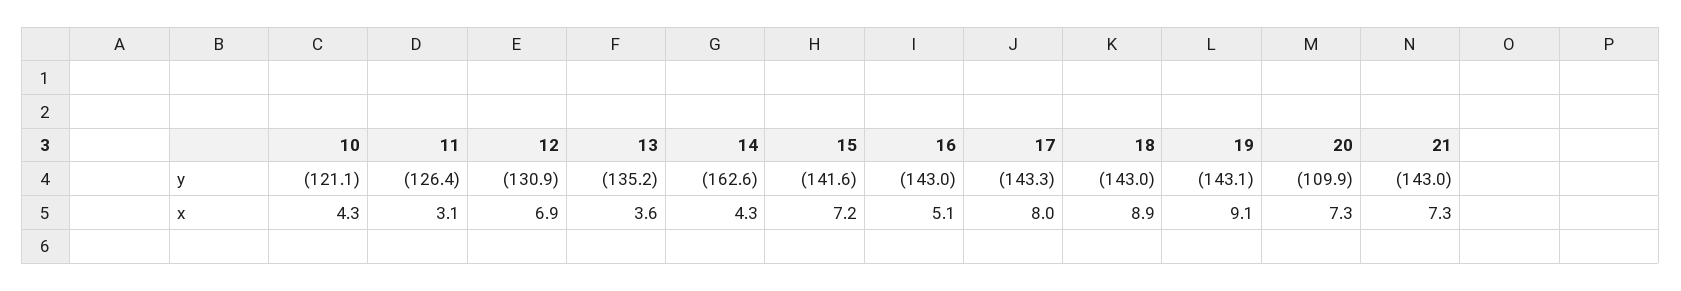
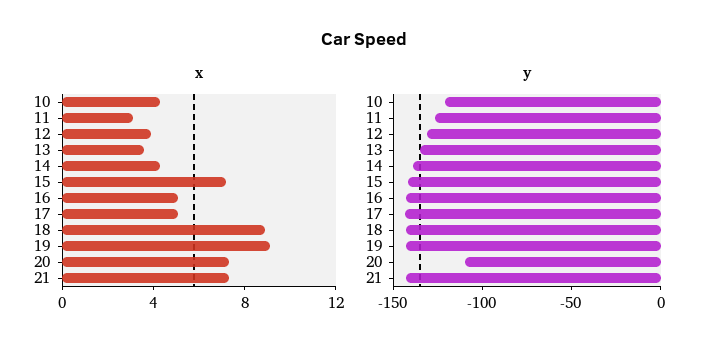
  {
    "y": {
      "10": -121.1,
      "11": -126.4,
      "12": -130.9,
      "13": -135.2,
-     "14": -162.6,
+     "14": -140,
      "15": -141.6,
      "16": -143,
      "17": -143.3,
      "18": -143,
      "19": -143.1,
      "20": -109.9,
      "21": -143
    },
    "x": {
      "10": 4.3,
      "11": 3.1,
-     "12": 6.9,
+     "12": 4,
      "13": 3.6,
      "14": 4.3,
      "15": 7.2,
      "16": 5.1,
-     "17": 8,
+     "17": 5,
      "18": 8.9,
      "19": 9.1,
      "20": 7.3,
      "21": 7.3
    }
  }

